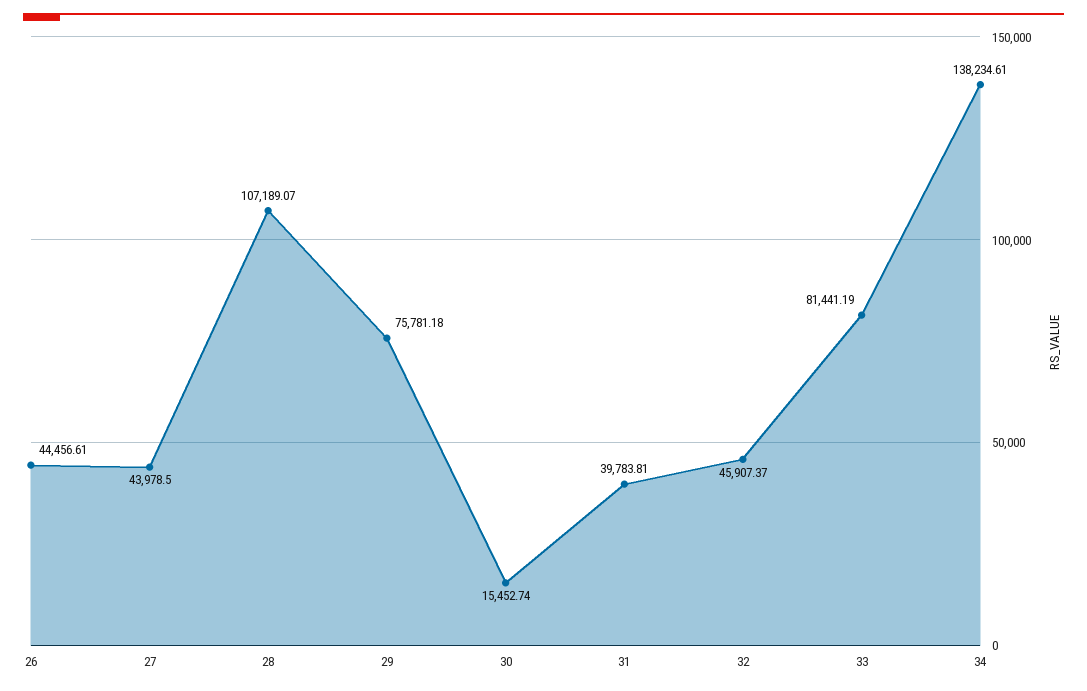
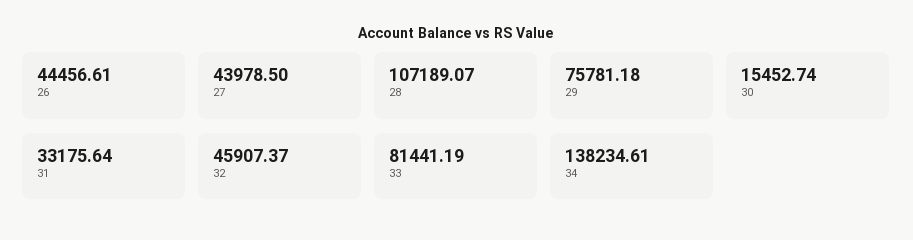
  {
    "26": 44456.61,
    "27": 43978.5,
    "28": 107189.07,
    "29": 75781.18,
    "30": 15452.74,
-   "31": 39783.81,
+   "31": 33175.64,
    "32": 45907.37,
    "33": 81441.19,
    "34": 138234.61
  }

